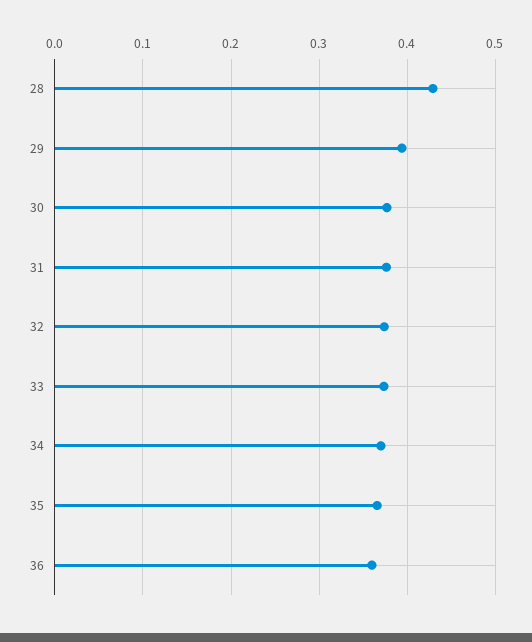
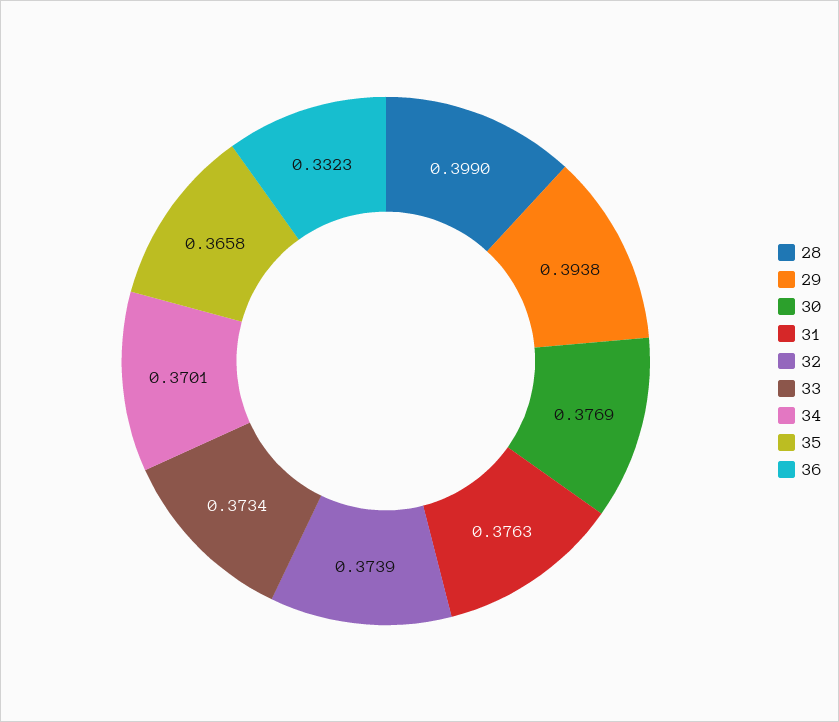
  {
-   "28": 0.43,
+   "28": 0.399,
    "29": 0.3938,
    "30": 0.3769,
    "31": 0.3763,
    "32": 0.3739,
    "33": 0.3734,
    "34": 0.3701,
    "35": 0.3658,
-   "36": 0.36
+   "36": 0.3323
  }

